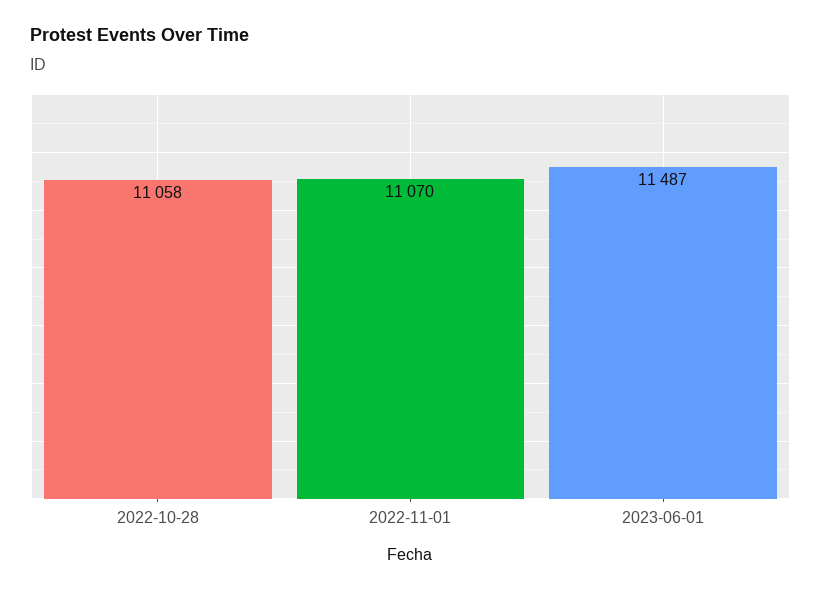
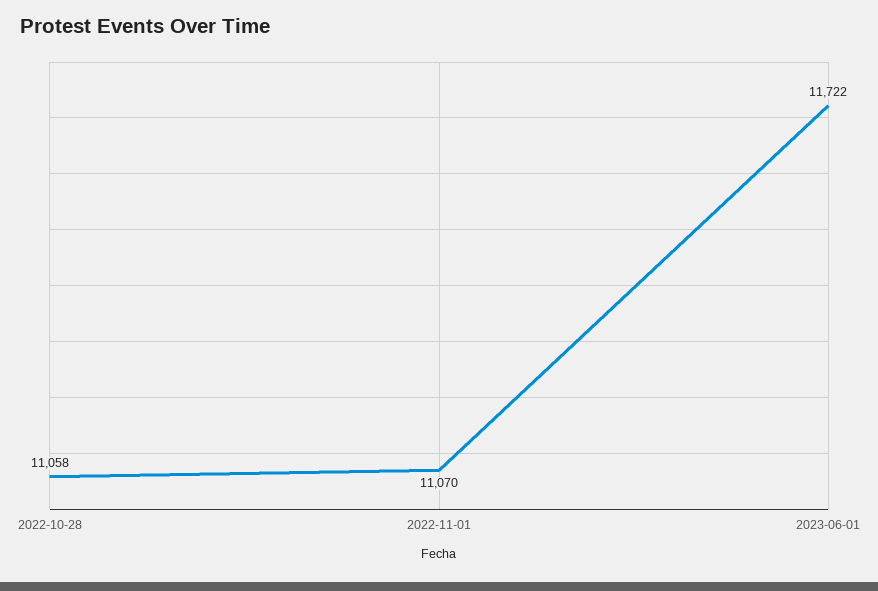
  {
    "2022-10-28": 11058,
    "2022-11-01": 11070,
-   "2023-06-01": 11487
+   "2023-06-01": 11722
  }

